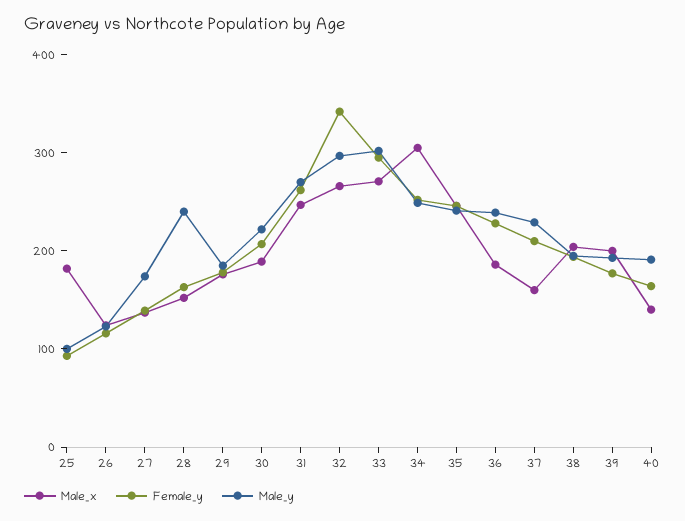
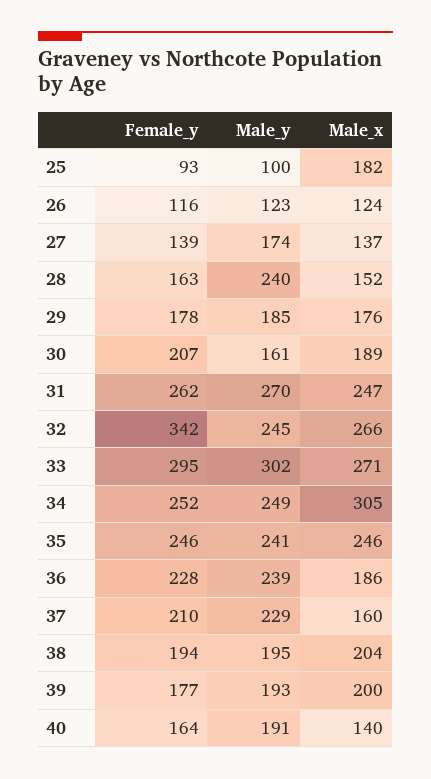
  {
    "Male_x": {
      "25": 182,
      "26": 124,
      "27": 137,
      "28": 152,
      "29": 176,
      "30": 189,
      "31": 247,
      "32": 266,
      "33": 271,
      "34": 305,
      "35": 246,
      "36": 186,
      "37": 160,
      "38": 204,
      "39": 200,
      "40": 140
    },
    "Female_y": {
      "25": 93,
      "26": 116,
      "27": 139,
      "28": 163,
      "29": 178,
      "30": 207,
      "31": 262,
      "32": 342,
      "33": 295,
      "34": 252,
      "35": 246,
      "36": 228,
      "37": 210,
      "38": 194,
      "39": 177,
      "40": 164
    },
    "Male_y": {
      "25": 100,
      "26": 123,
      "27": 174,
      "28": 240,
      "29": 185,
-     "30": 220,
+     "30": 161,
      "31": 270,
-     "32": 300,
+     "32": 245,
      "33": 302,
      "34": 249,
      "35": 241,
      "36": 239,
      "37": 229,
      "38": 195,
      "39": 193,
      "40": 191
    }
  }

